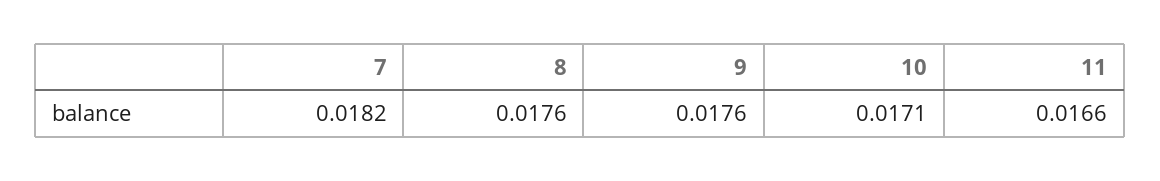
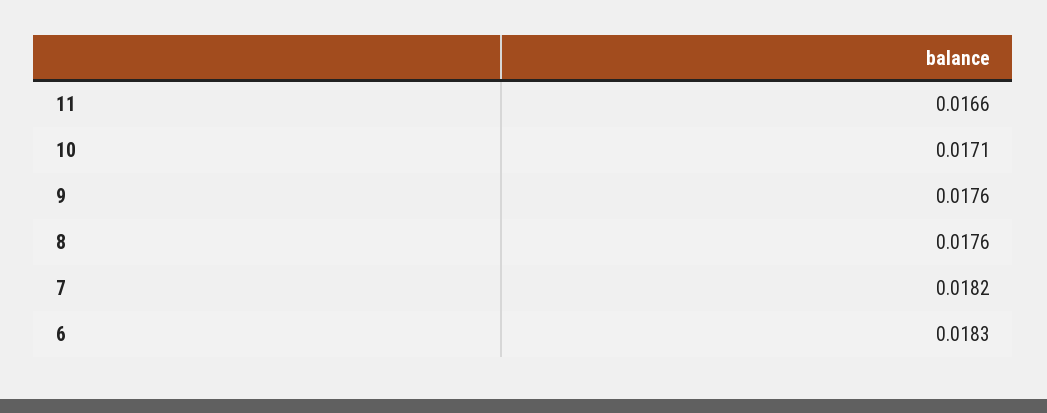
  {
    "7": 0.0182,
    "8": 0.0176,
    "9": 0.0176,
    "10": 0.0171,
-   "11": 0.0166
+   "11": 0.0166,
+   "6": 0.0183
  }

